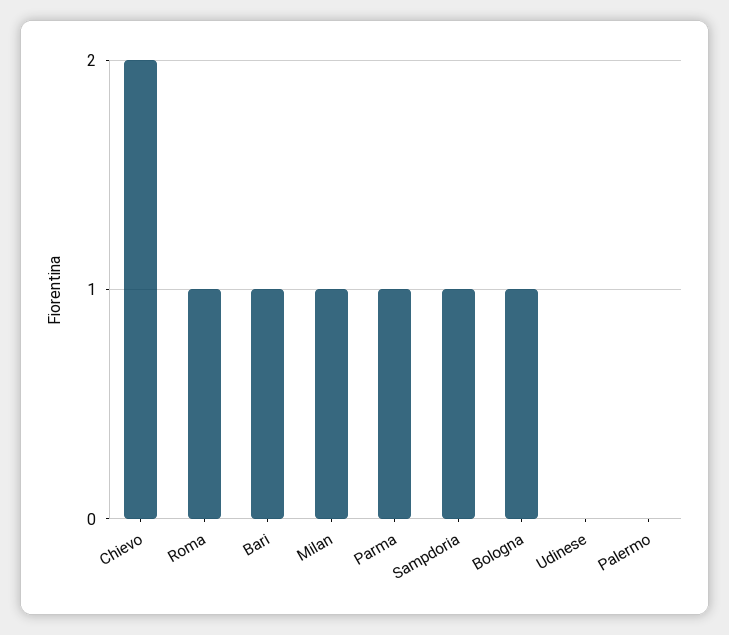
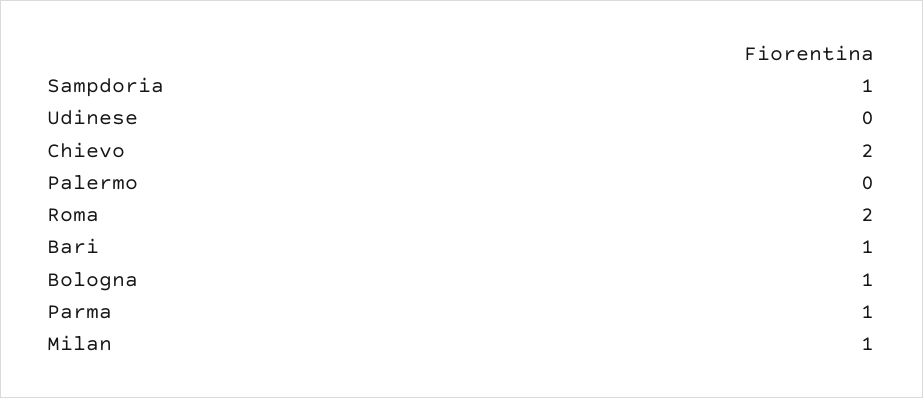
  {
    "Chievo": 2,
-   "Roma": 1,
+   "Roma": 2,
    "Bari": 1,
    "Milan": 1,
    "Parma": 1,
    "Sampdoria": 1,
    "Bologna": 1,
    "Udinese": 0,
    "Palermo": 0
  }

